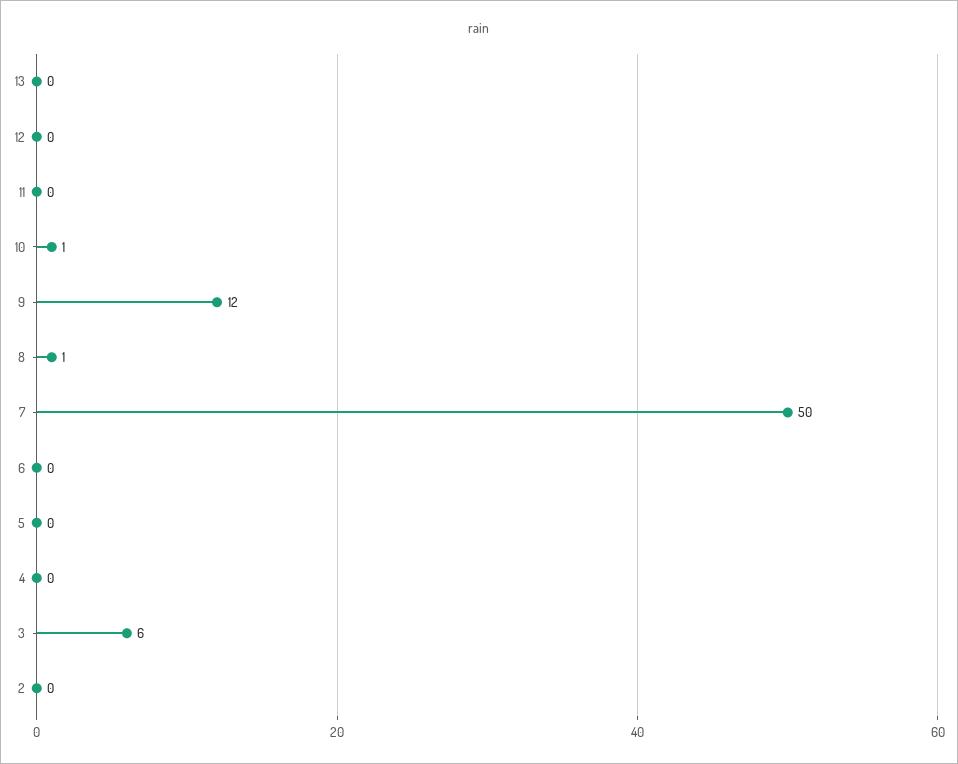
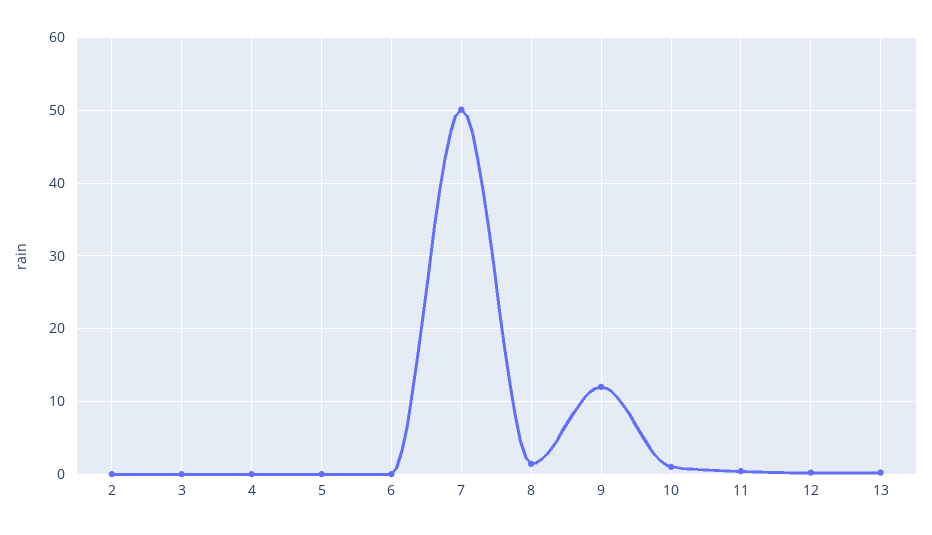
  {
    "13": 0,
    "12": 0,
    "11": 0,
    "10": 1,
    "9": 12,
    "8": 1,
    "7": 50,
    "6": 0,
    "5": 0,
    "4": 0,
-   "3": 6,
+   "3": 0,
    "2": 0
  }

